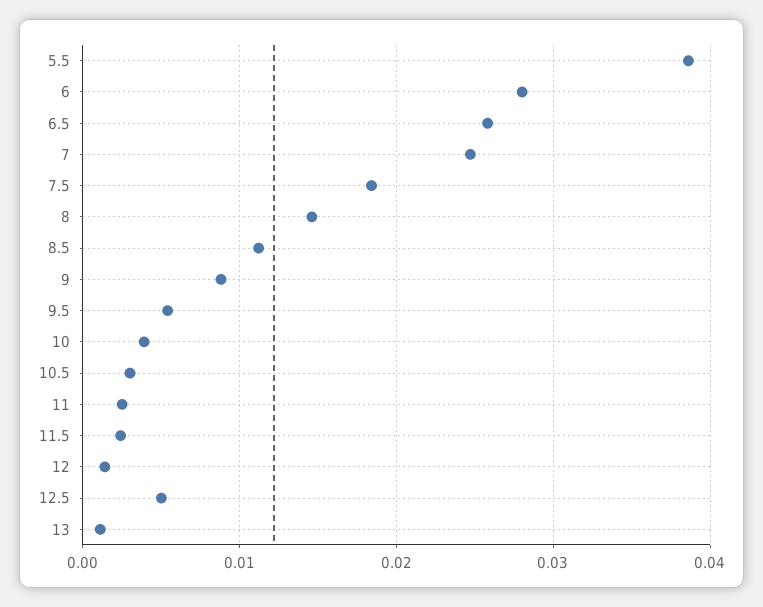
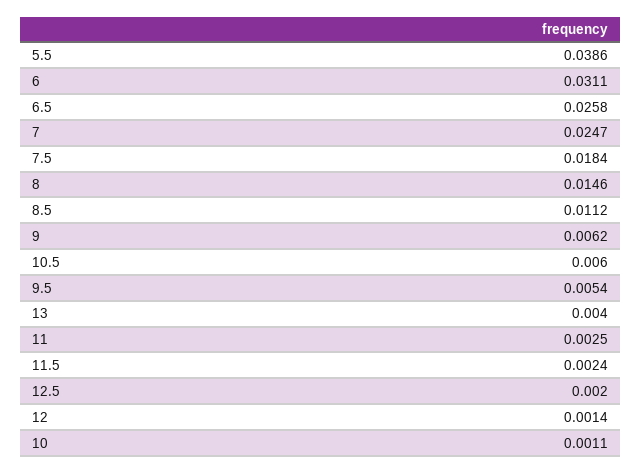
  {
    "5.5": 0.0386,
-   "6": 0.028,
+   "6": 0.0311,
    "6.5": 0.0258,
    "7": 0.0247,
    "7.5": 0.0184,
    "8": 0.0146,
    "8.5": 0.0112,
-   "9": 0.009,
+   "9": 0.0062,
    "9.5": 0.0054,
-   "10": 0.004,
+   "10": 0.0011,
-   "10.5": 0.003,
+   "10.5": 0.006,
    "11": 0.0025,
    "11.5": 0.0024,
    "12": 0.0014,
-   "12.5": 0.005,
+   "12.5": 0.002,
-   "13": 0.001
+   "13": 0.004
  }

